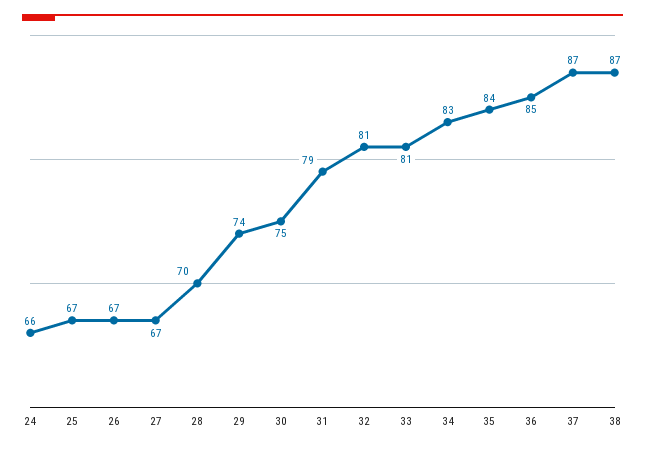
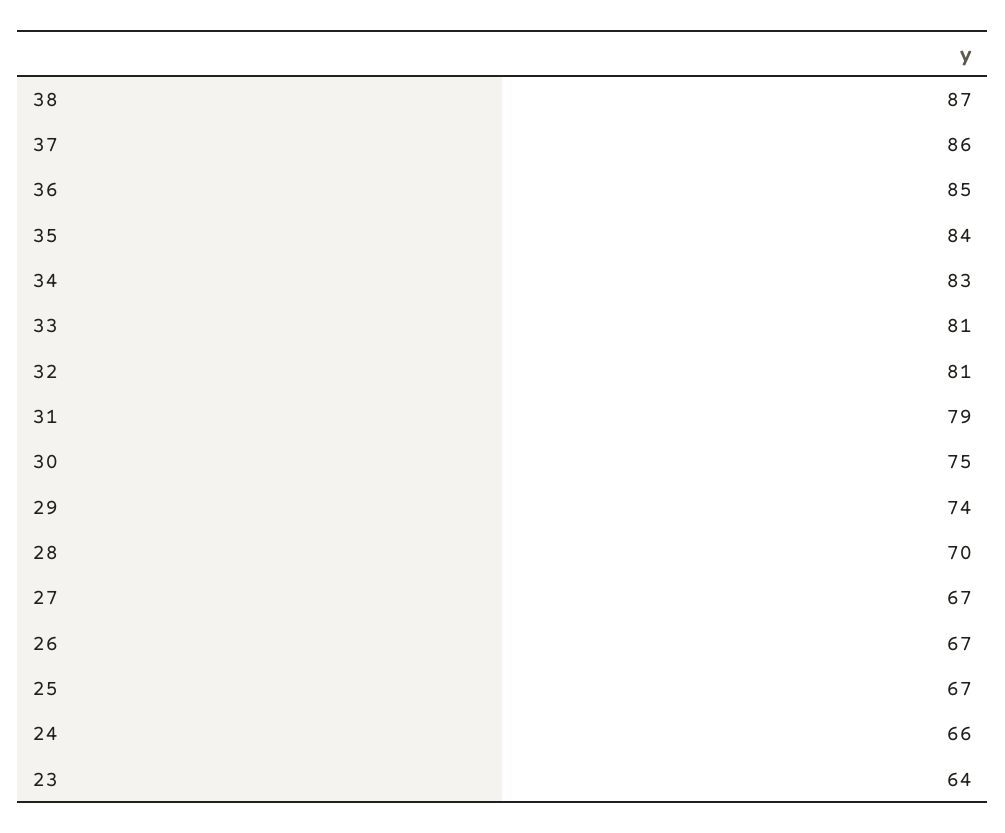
  {
    "24": 66,
    "25": 67,
    "26": 67,
    "27": 67,
    "28": 70,
    "29": 74,
    "30": 75,
    "31": 79,
    "32": 81,
    "33": 81,
    "34": 83,
    "35": 84,
    "36": 85,
-   "37": 87,
+   "37": 86,
-   "38": 87
+   "38": 87,
+   "23": 64
  }

